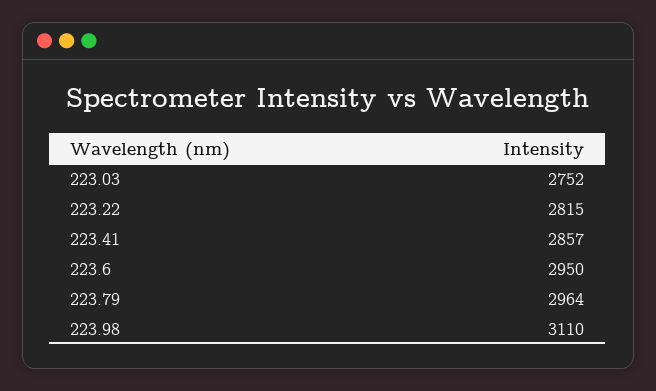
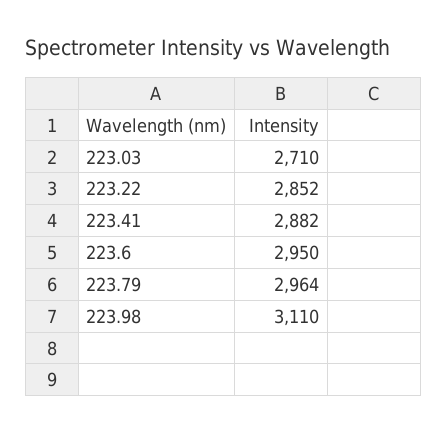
  {
-   "223.03": 2752,
+   "223.03": 2710,
-   "223.22": 2815,
+   "223.22": 2852,
-   "223.41": 2857,
+   "223.41": 2882,
    "223.6": 2950,
    "223.79": 2964,
    "223.98": 3110
  }

